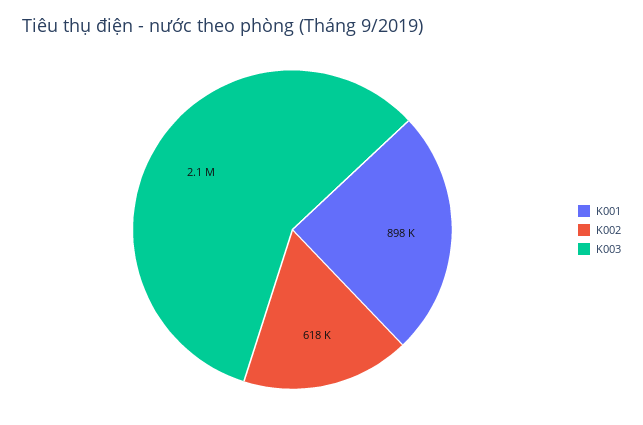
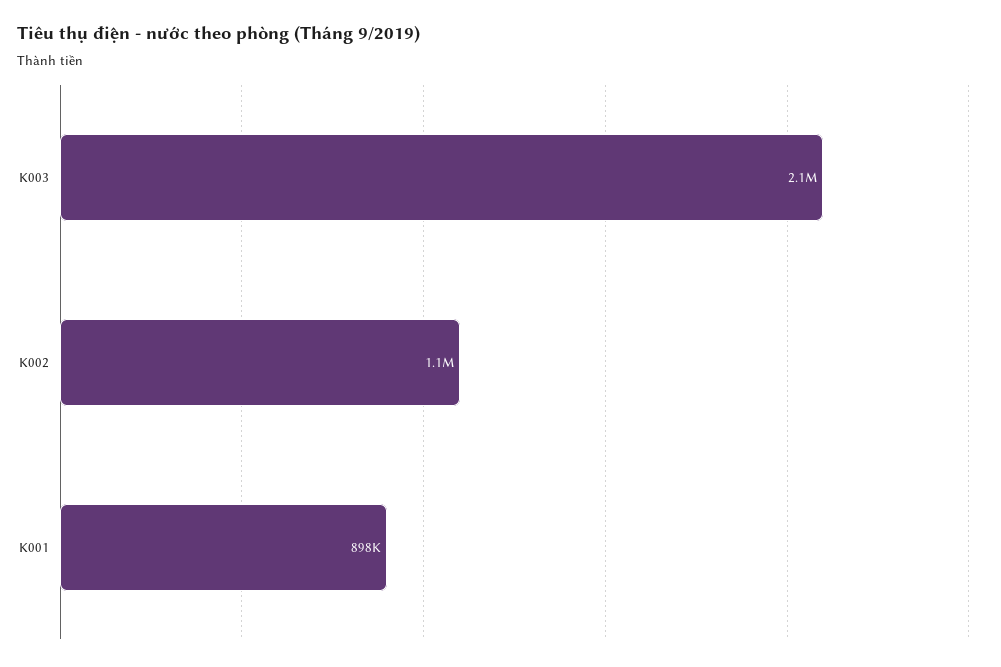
  {
    "K001": 898000,
-   "K002": 618000,
+   "K002": 1100000,
    "K003": 2100000
  }

